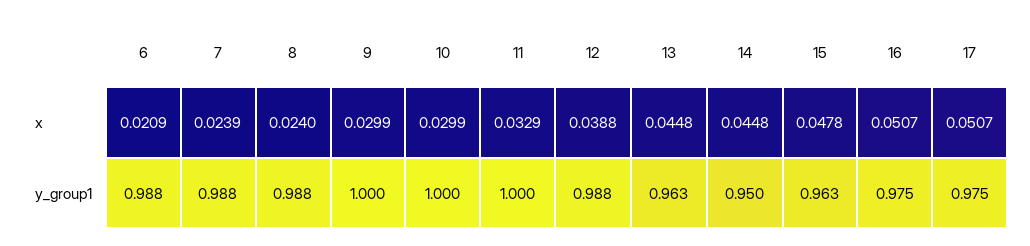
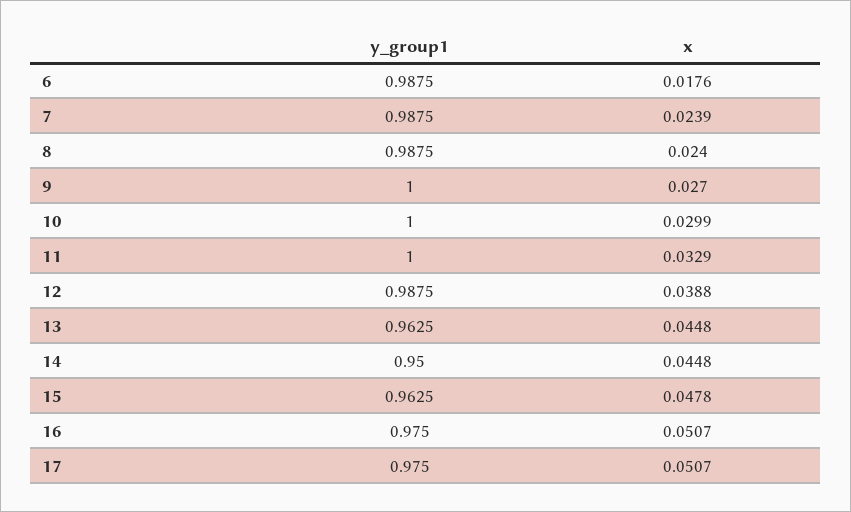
  {
    "6": {
-     "x": 0.0209,
+     "x": 0.0176,
      "y_group1": 0.9875
    },
    "7": {
      "x": 0.0239,
      "y_group1": 0.9875
    },
    "8": {
      "x": 0.024,
      "y_group1": 0.9875
    },
    "9": {
-     "x": 0.0299,
+     "x": 0.027,
      "y_group1": 1
    },
    "10": {
      "x": 0.0299,
      "y_group1": 1
    },
    "11": {
      "x": 0.0329,
      "y_group1": 1
    },
    "12": {
      "x": 0.0388,
      "y_group1": 0.9875
    },
    "13": {
      "x": 0.0448,
      "y_group1": 0.9625
    },
    "14": {
      "x": 0.0448,
      "y_group1": 0.95
    },
    "15": {
      "x": 0.0478,
      "y_group1": 0.9625
    },
    "16": {
      "x": 0.0507,
      "y_group1": 0.975
    },
    "17": {
      "x": 0.0507,
      "y_group1": 0.975
    }
  }

